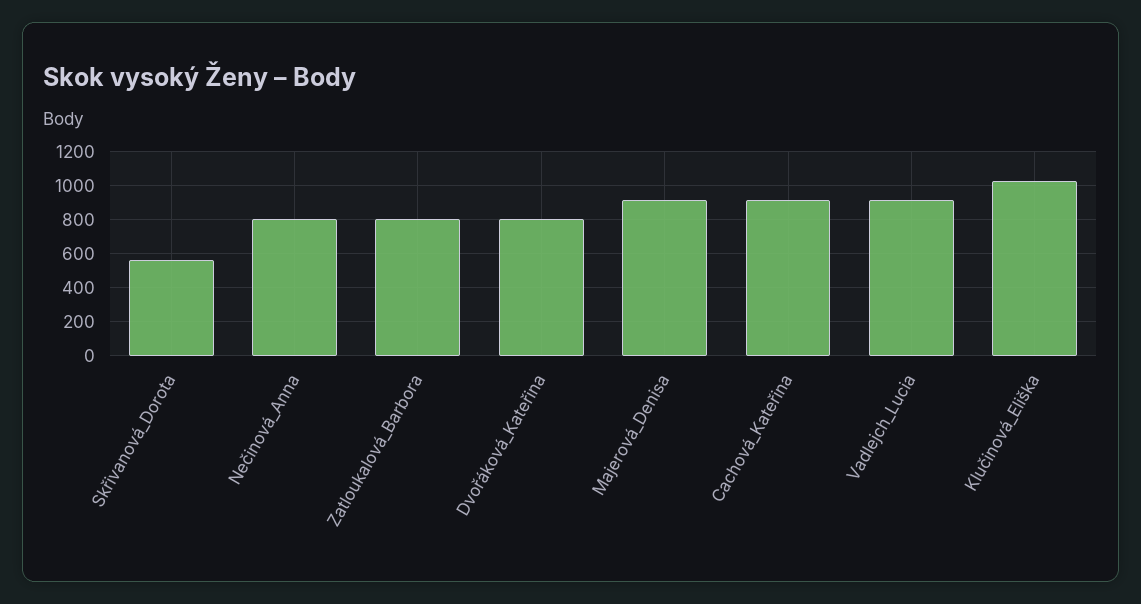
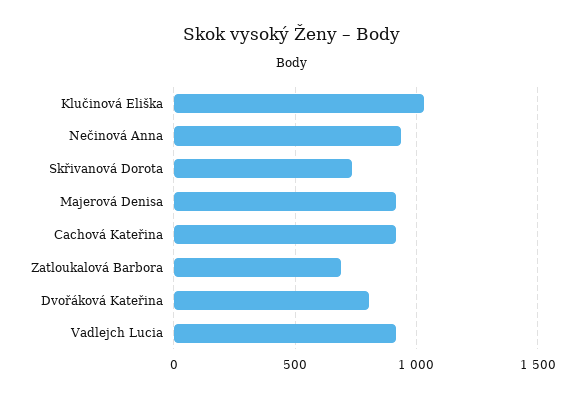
  {
-   "Skřivanová_Dorota": 550,
+   "Skřivanová_Dorota": 750,
-   "Nečinová_Anna": 800,
+   "Nečinová_Anna": 950,
-   "Zatloukalová_Barbora": 800,
+   "Zatloukalová_Barbora": 700,
    "Dvořáková_Kateřina": 800,
    "Majerová_Denisa": 900,
    "Cachová_Kateřina": 900,
    "Vadlejch_Lucia": 900,
    "Klučinová_Eliška": 1050
  }

